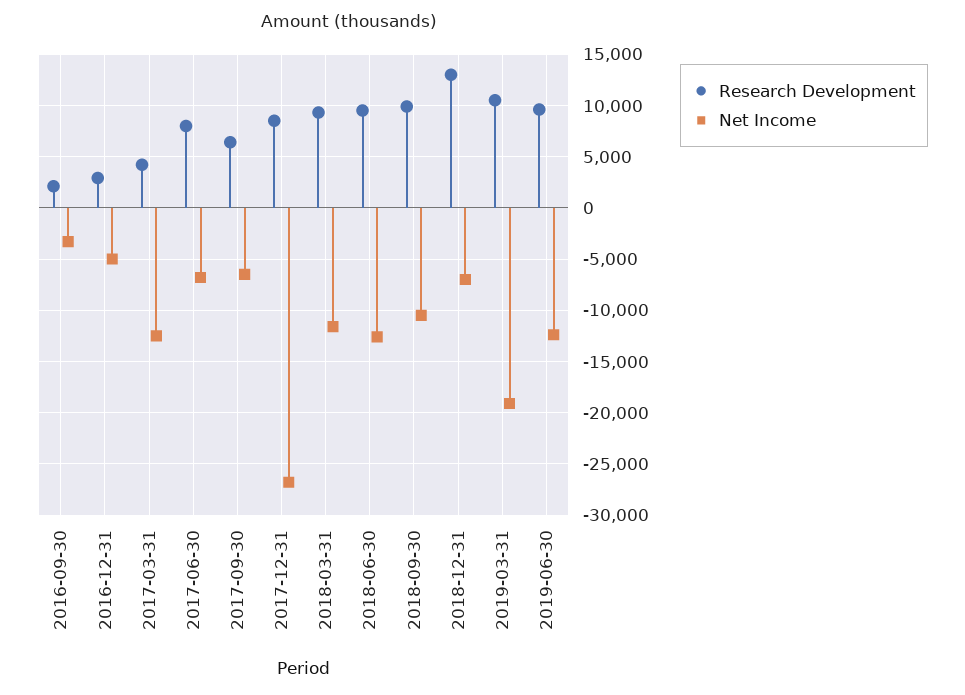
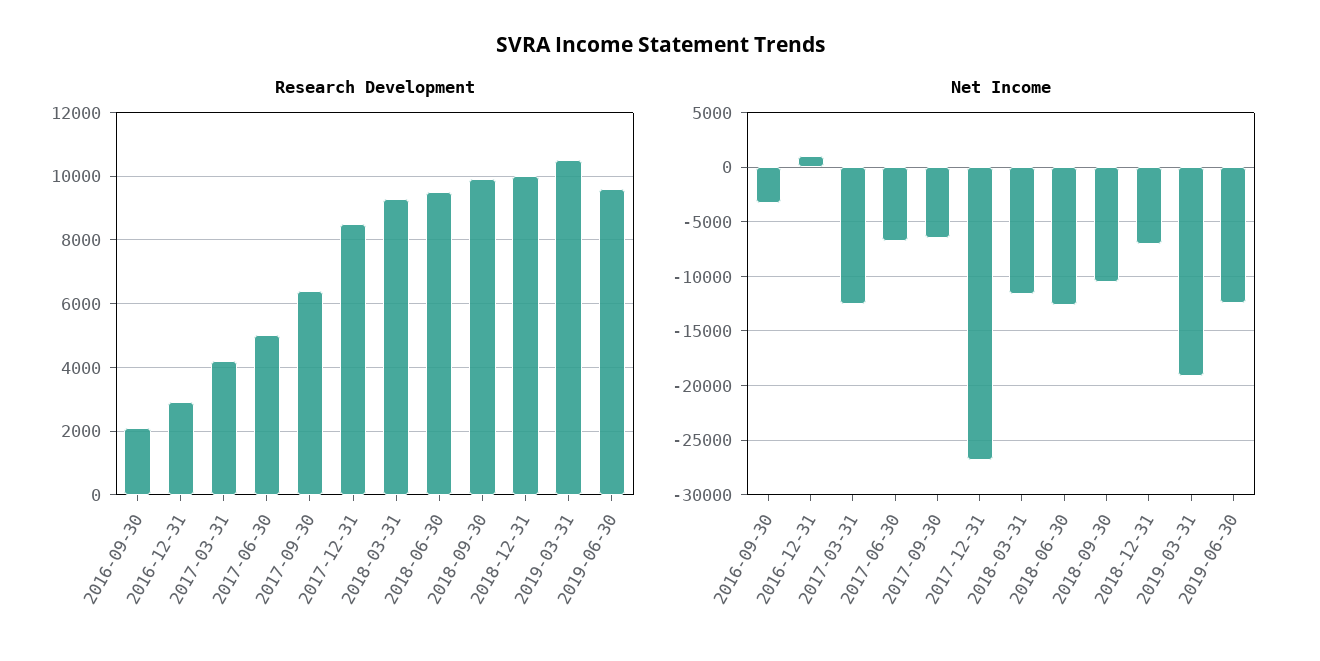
  {
    "Research Development": {
      "2016-09-30": 2200,
      "2016-12-31": 3000,
      "2017-03-31": 4200,
-     "2017-06-30": 8000,
+     "2017-06-30": 5000,
      "2017-09-30": 6400,
      "2017-12-31": 8600,
      "2018-03-31": 9400,
      "2018-06-30": 9600,
      "2018-09-30": 10000,
-     "2018-12-31": 13000,
+     "2018-12-31": 10000,
      "2019-03-31": 10600,
      "2019-06-30": 9600
    },
    "Net Income": {
      "2016-09-30": -3000,
-     "2016-12-31": -5000,
+     "2016-12-31": 1000,
      "2017-03-31": -13000,
      "2017-06-30": -7000,
      "2017-09-30": -7000,
      "2017-12-31": -27000,
      "2018-03-31": -12000,
      "2018-06-30": -13000,
      "2018-09-30": -11000,
      "2018-12-31": -7000,
      "2019-03-31": -19000,
      "2019-06-30": -12000
    }
  }

